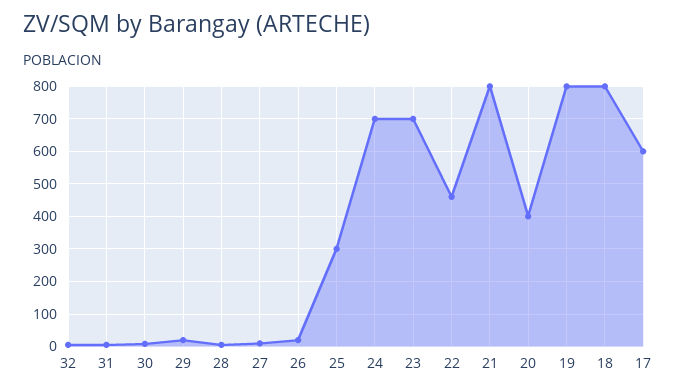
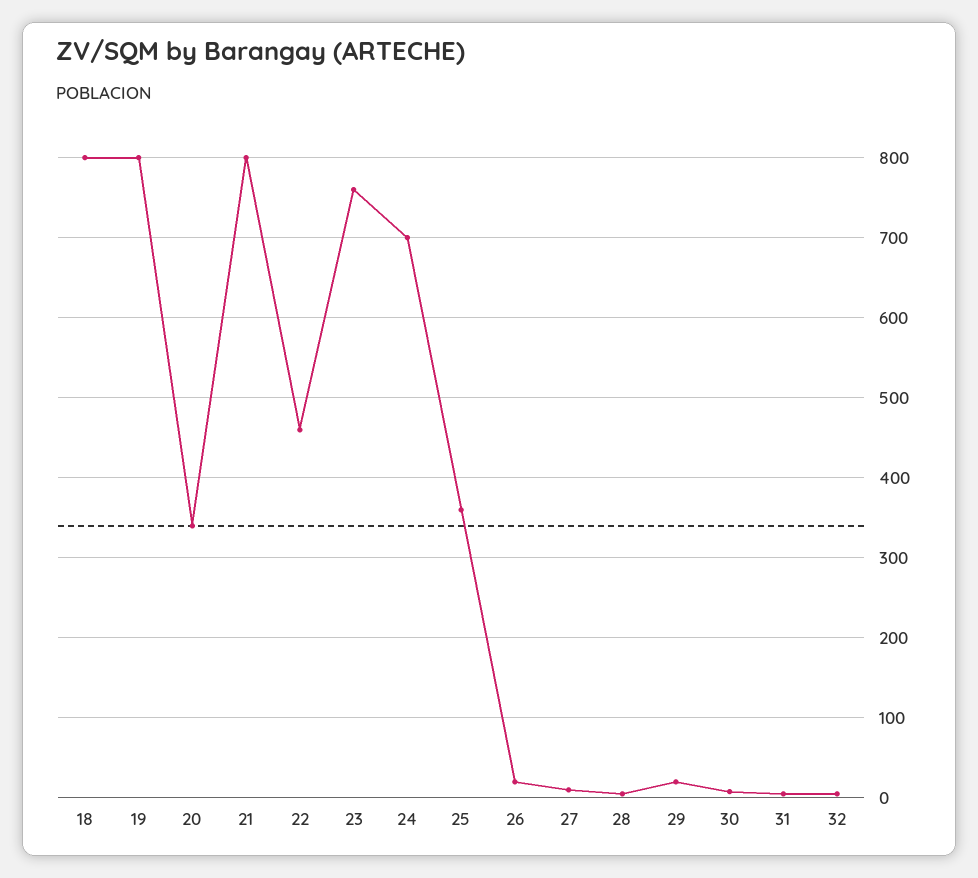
  {
    "32": 10,
    "31": 10,
    "30": 10,
    "29": 20,
    "28": 10,
    "27": 10,
    "26": 20,
-   "25": 300,
+   "25": 360,
    "24": 700,
-   "23": 700,
+   "23": 760,
    "22": 460,
    "21": 800,
-   "20": 400,
+   "20": 340,
    "19": 800,
-   "18": 800,
+   "18": 800
-   "17": 600
  }

